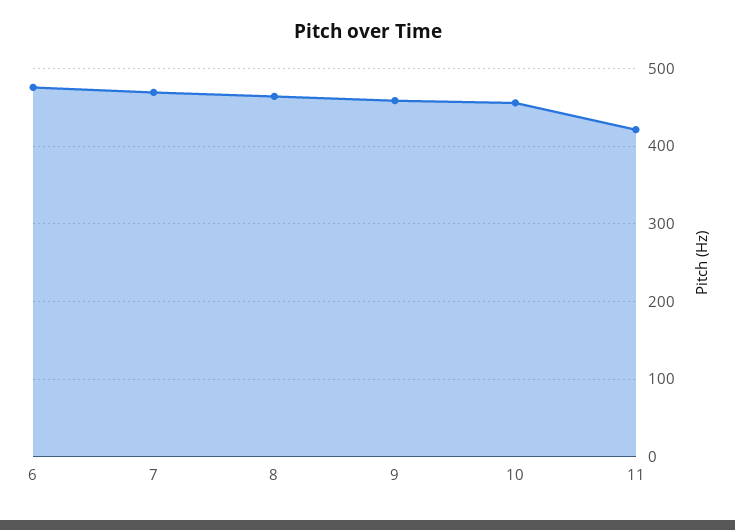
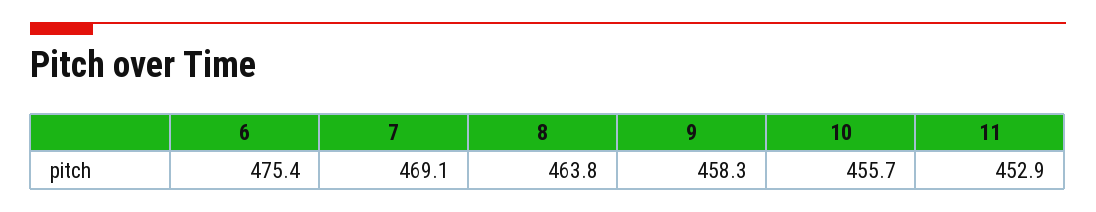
  {
    "6": 475.4,
    "7": 469.1,
    "8": 463.8,
    "9": 458.3,
    "10": 455.7,
-   "11": 420
+   "11": 452.9
  }

